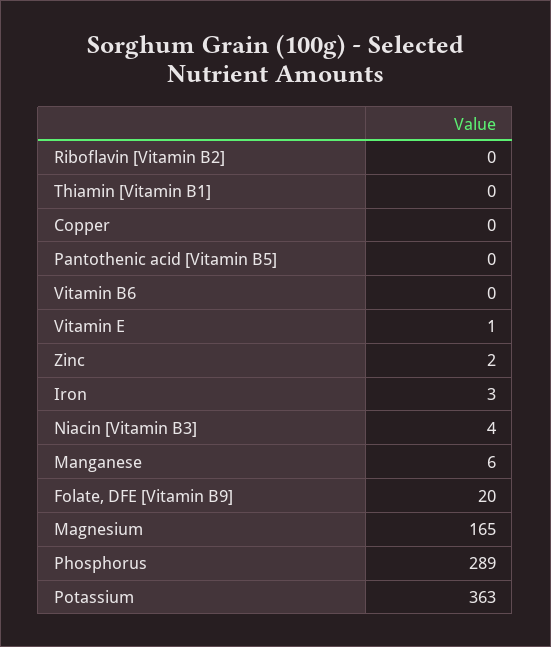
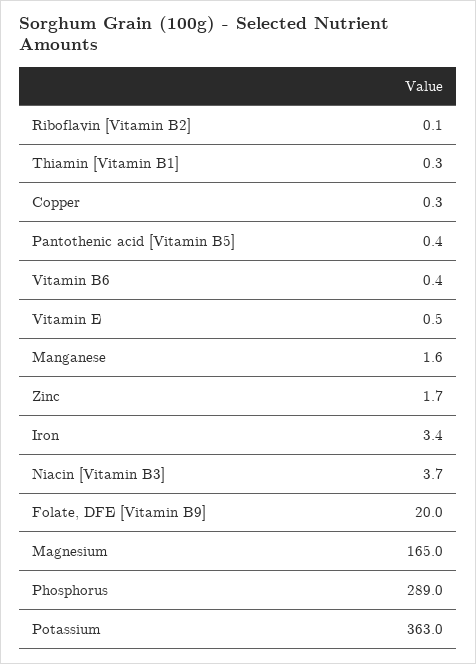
  {
    "Riboflavin [Vitamin B2]": 0.1,
    "Thiamin [Vitamin B1]": 0.3,
    "Copper": 0.3,
    "Pantothenic acid [Vitamin B5]": 0.4,
    "Vitamin B6": 0.4,
    "Vitamin E": 0.5,
    "Zinc": 1.7,
    "Iron": 3.4,
    "Niacin [Vitamin B3]": 3.7,
-   "Manganese": 6,
+   "Manganese": 1.6,
    "Folate, DFE [Vitamin B9]": 20,
    "Magnesium": 165,
    "Phosphorus": 289,
    "Potassium": 363
  }

